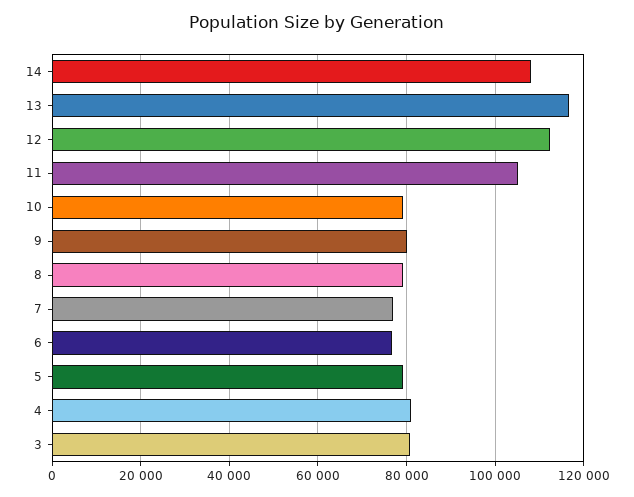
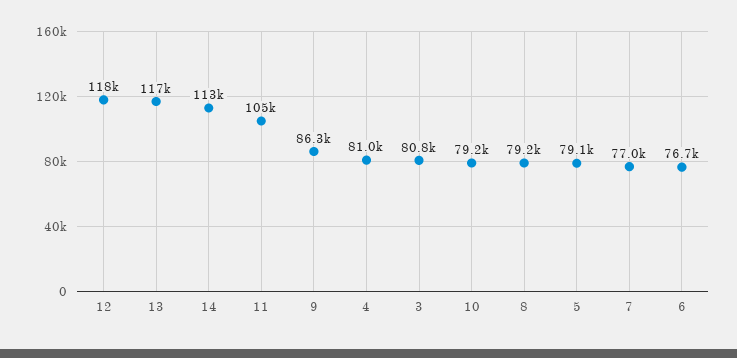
  {
-   "14": 108000,
+   "14": 113000,
    "13": 117000,
-   "12": 112000,
+   "12": 118000,
    "11": 105000,
    "10": 79200,
-   "9": 80000,
+   "9": 86300,
    "8": 79200,
    "7": 77000,
    "6": 76700,
    "5": 79100,
    "4": 81000,
    "3": 80800
  }

